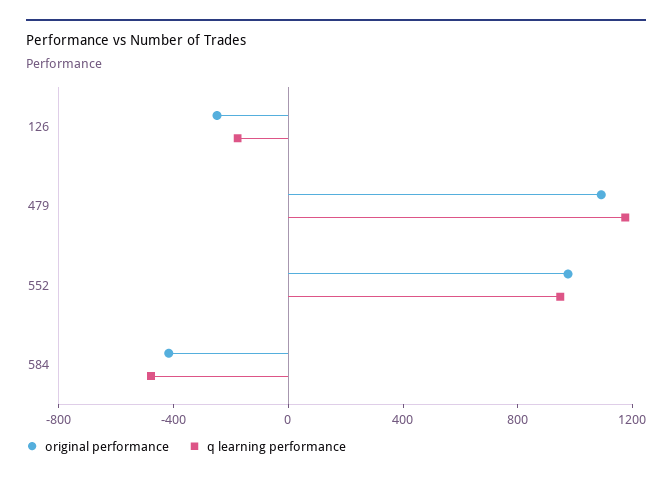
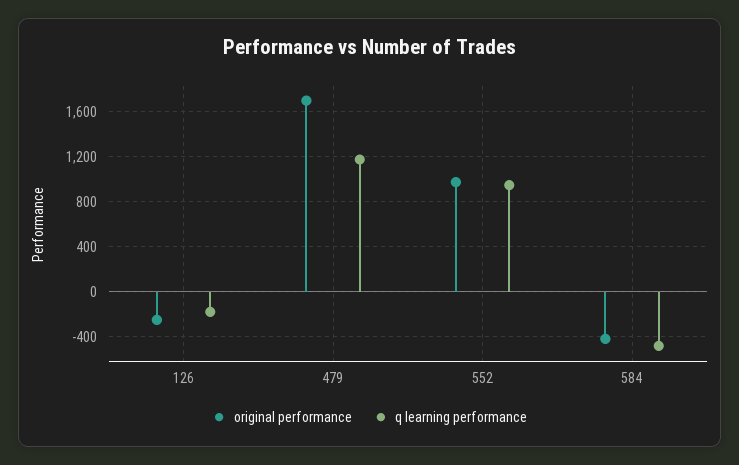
  {
    "original performance": {
      "126": -200,
-     "479": 1100,
+     "479": 1700,
      "552": 1000,
      "584": -400
    },
    "q learning performance": {
      "126": -200,
      "479": 1200,
      "552": 900,
      "584": -500
    }
  }

